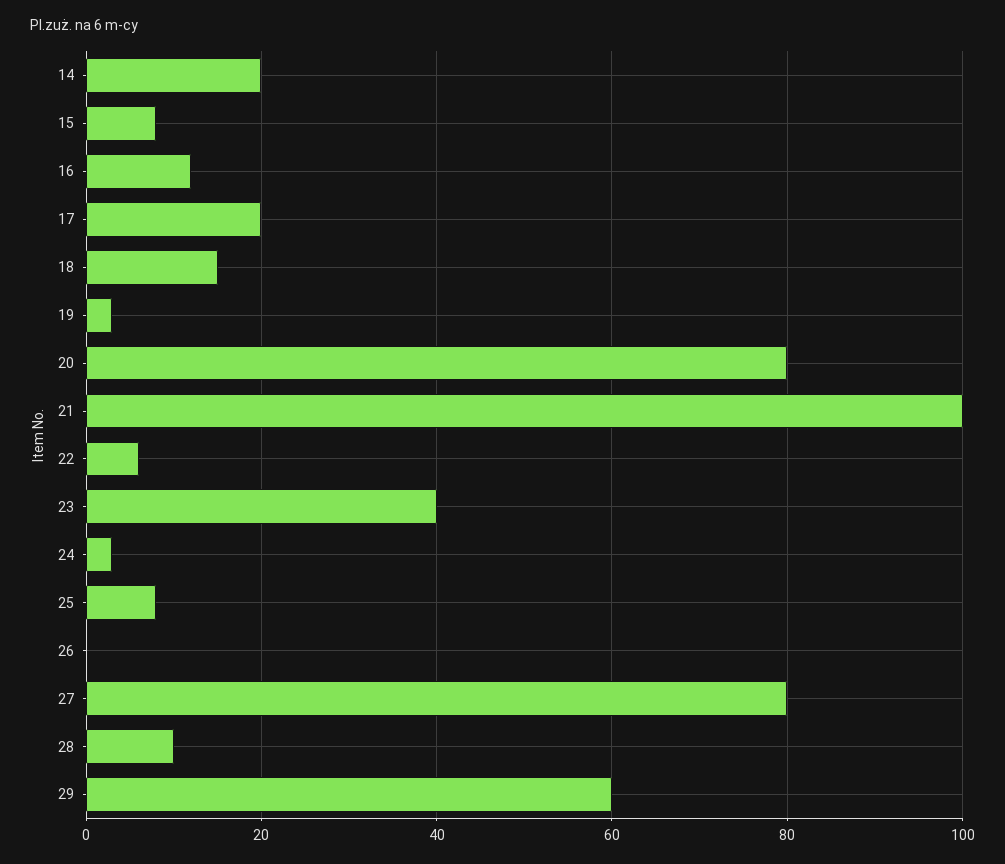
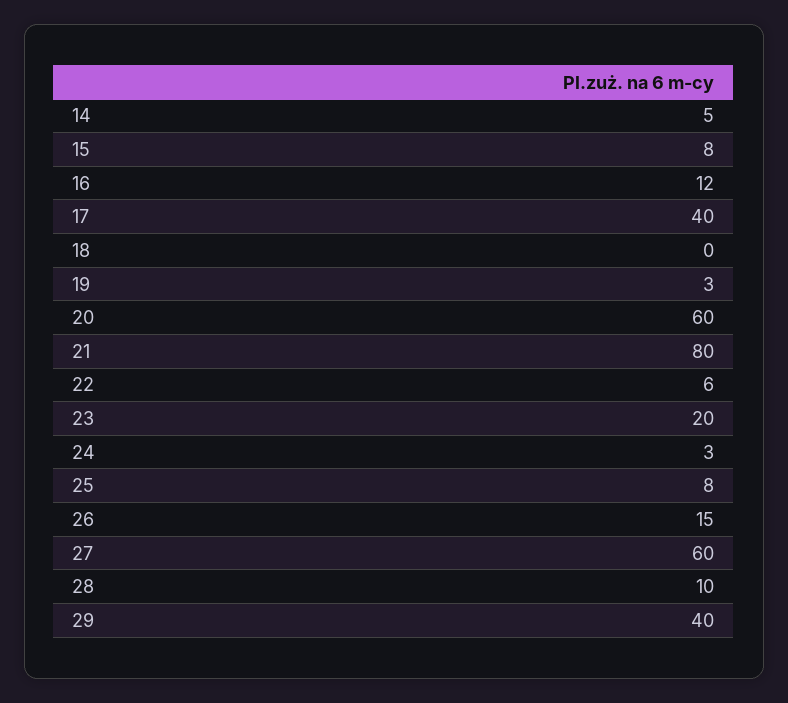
  {
-   "14": 20,
+   "14": 5,
    "15": 8,
    "16": 12,
-   "17": 20,
+   "17": 40,
-   "18": 15,
+   "18": 0,
    "19": 3,
-   "20": 80,
+   "20": 60,
-   "21": 100,
+   "21": 80,
    "22": 6,
-   "23": 40,
+   "23": 20,
    "24": 3,
    "25": 8,
-   "26": 0,
+   "26": 15,
-   "27": 80,
+   "27": 60,
    "28": 10,
-   "29": 60
+   "29": 40
  }

